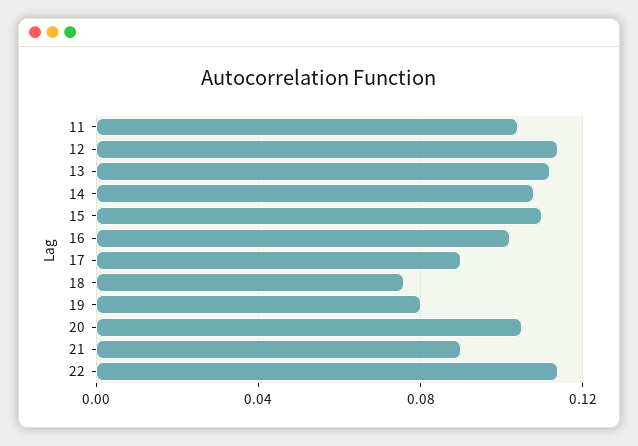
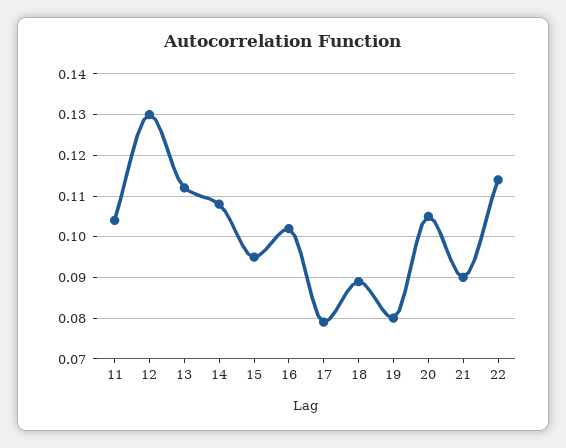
  {
    "11": 0.105,
-   "12": 0.115,
+   "12": 0.13,
    "13": 0.11,
    "14": 0.11,
-   "15": 0.11,
+   "15": 0.095,
    "16": 0.1,
-   "17": 0.09,
+   "17": 0.08,
-   "18": 0.075,
+   "18": 0.09,
    "19": 0.08,
    "20": 0.105,
    "21": 0.09,
    "22": 0.115
  }

